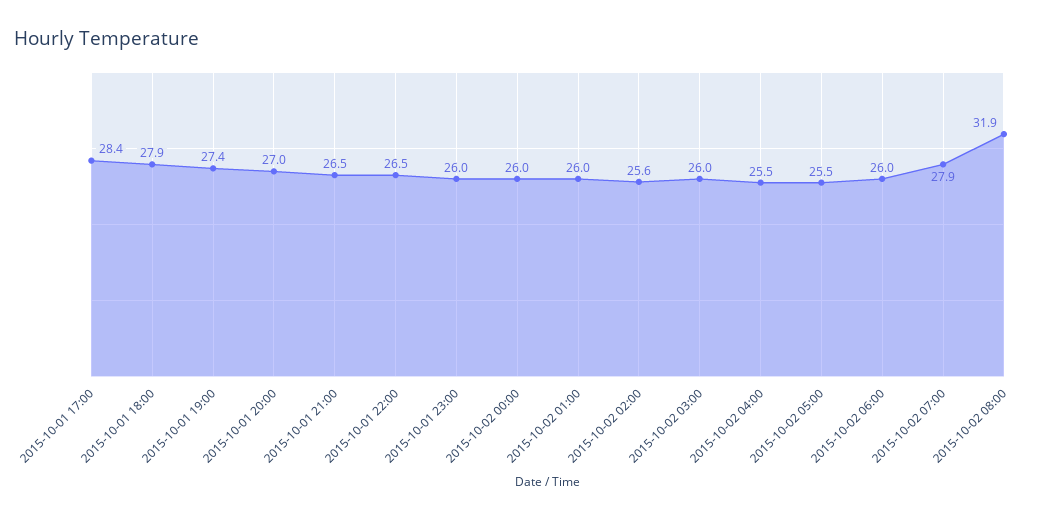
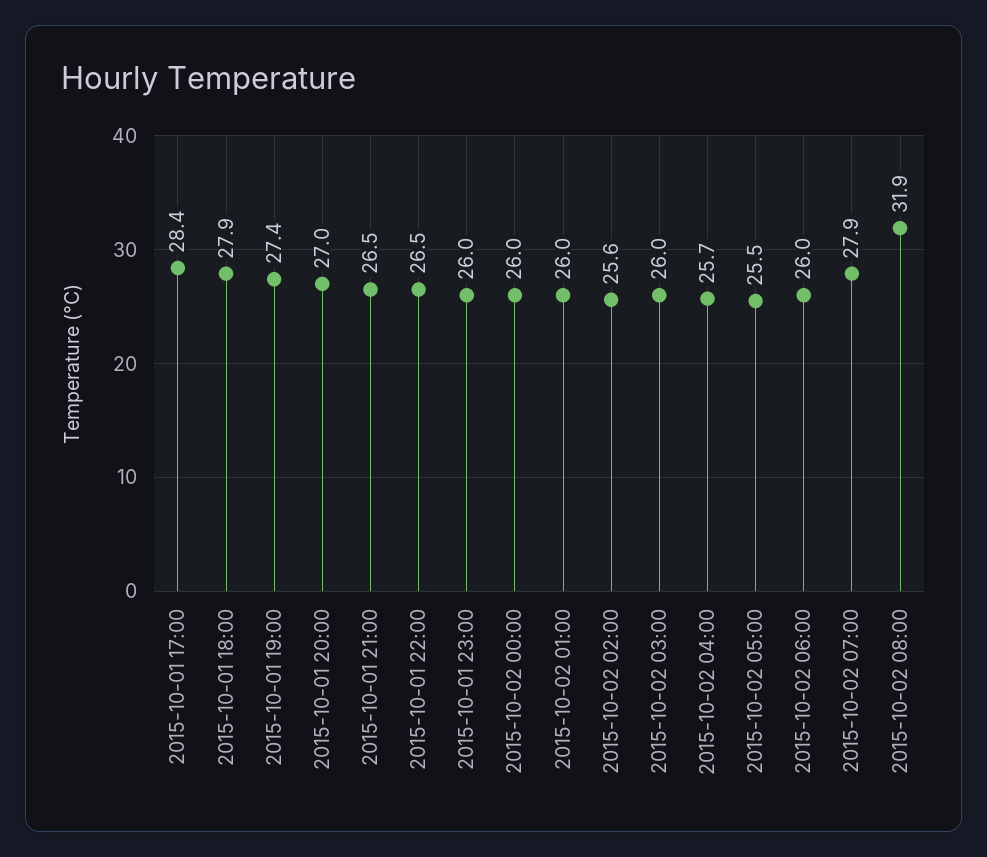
  {
    "2015-10-01 17:00": 28.4,
    "2015-10-01 18:00": 27.9,
    "2015-10-01 19:00": 27.4,
    "2015-10-01 20:00": 27,
    "2015-10-01 21:00": 26.5,
    "2015-10-01 22:00": 26.5,
    "2015-10-01 23:00": 26,
    "2015-10-02 00:00": 26,
    "2015-10-02 01:00": 26,
    "2015-10-02 02:00": 25.6,
    "2015-10-02 03:00": 26,
-   "2015-10-02 04:00": 25.5,
+   "2015-10-02 04:00": 25.7,
    "2015-10-02 05:00": 25.5,
    "2015-10-02 06:00": 26,
    "2015-10-02 07:00": 27.9,
    "2015-10-02 08:00": 31.9
  }

